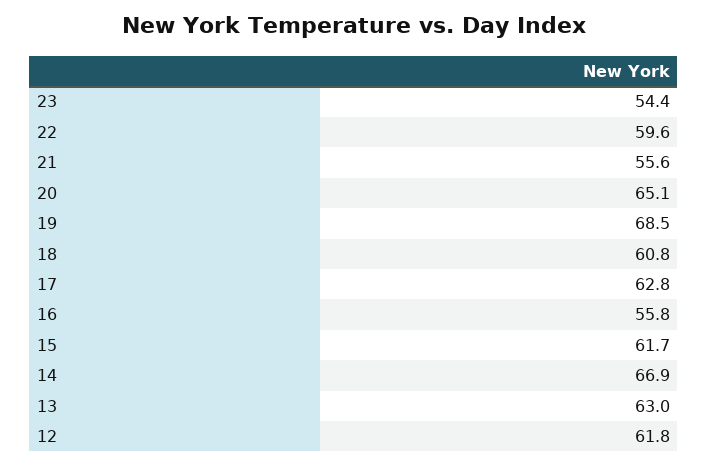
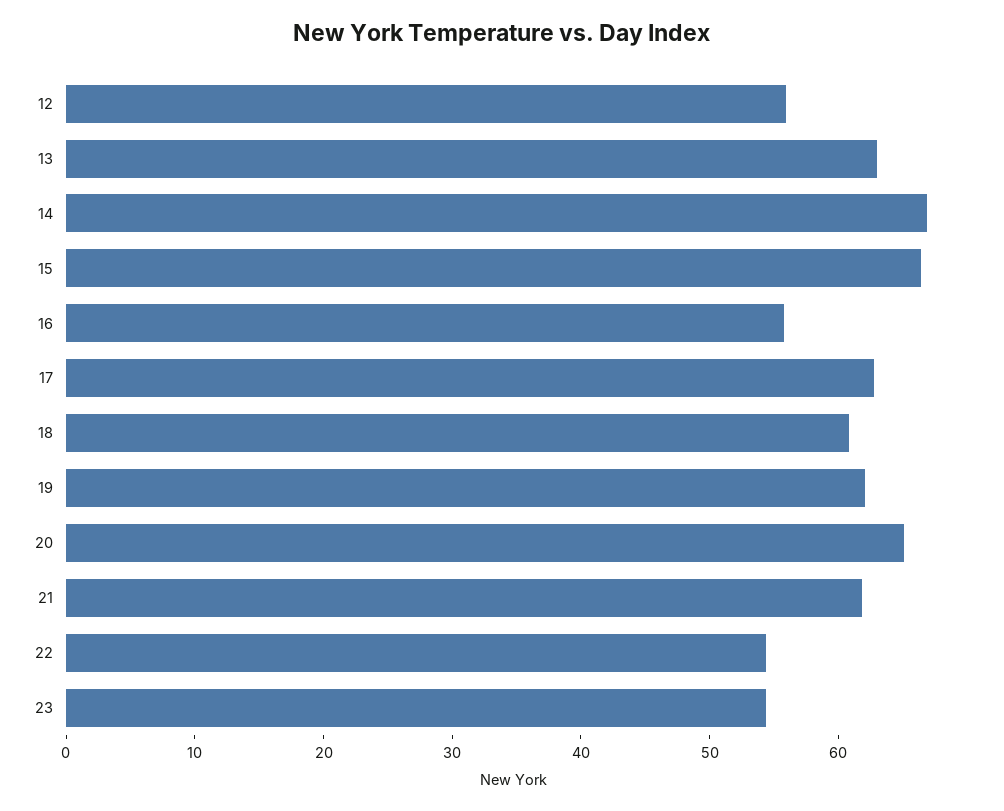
  {
    "23": 54.4,
-   "22": 59.6,
+   "22": 54,
-   "21": 55.6,
+   "21": 62,
    "20": 65.1,
-   "19": 68.5,
+   "19": 62,
    "18": 60.8,
    "17": 62.8,
    "16": 55.8,
-   "15": 61.7,
+   "15": 66,
    "14": 66.9,
    "13": 63,
-   "12": 61.8
+   "12": 56
  }

